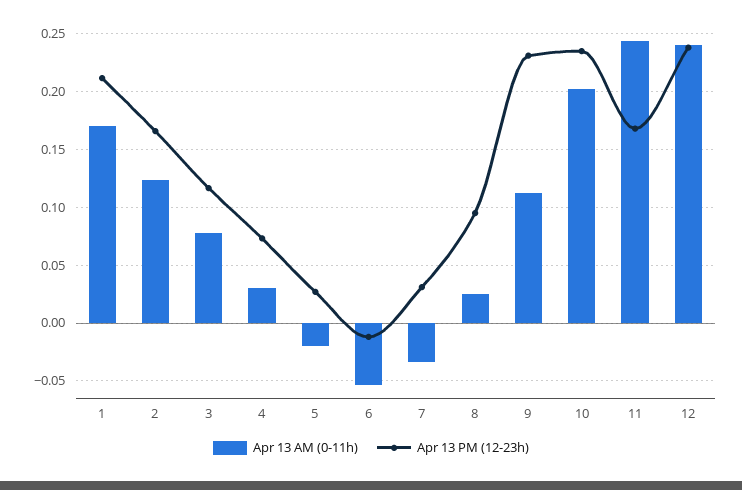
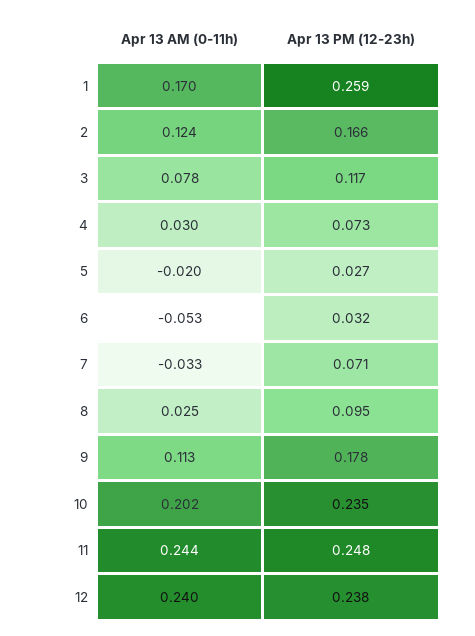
  {
    "Apr 13 AM (0-11h)": {
      "1": 0.17,
      "2": 0.124,
      "3": 0.078,
      "4": 0.03,
      "5": -0.02,
      "6": -0.053,
      "7": -0.033,
      "8": 0.025,
      "9": 0.113,
      "10": 0.202,
      "11": 0.244,
      "12": 0.24
    },
    "Apr 13 PM (12-23h)": {
-     "1": 0.21,
+     "1": 0.259,
      "2": 0.166,
      "3": 0.117,
      "4": 0.073,
      "5": 0.027,
-     "6": -0.01,
+     "6": 0.032,
-     "7": 0.03,
+     "7": 0.071,
      "8": 0.095,
-     "9": 0.23,
+     "9": 0.178,
      "10": 0.235,
-     "11": 0.17,
+     "11": 0.248,
      "12": 0.238
    }
  }

